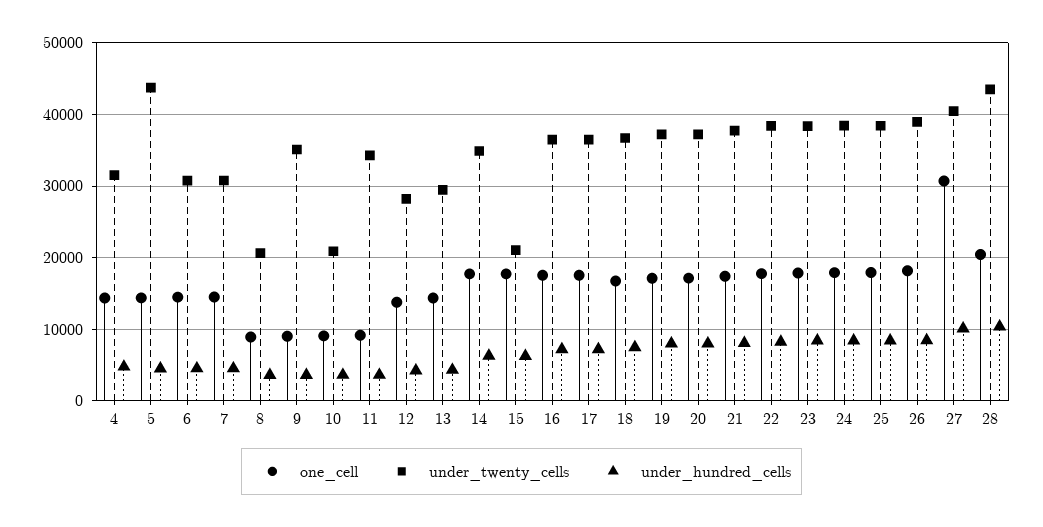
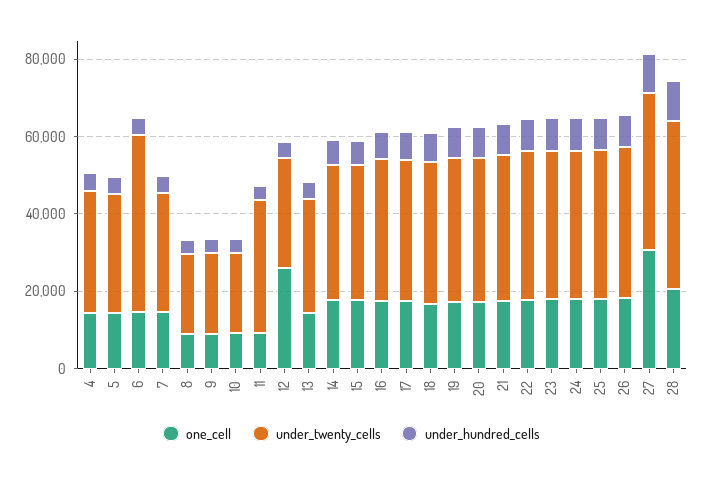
  {
    "one_cell": {
      "4": 14000,
      "5": 14000,
      "6": 15000,
      "7": 15000,
      "8": 9000,
      "9": 9000,
      "10": 9000,
      "11": 9000,
-     "12": 14000,
+     "12": 25000,
      "13": 14000,
      "14": 18000,
      "15": 18000,
      "16": 18000,
      "17": 18000,
      "18": 17000,
      "19": 17000,
      "20": 17000,
      "21": 17000,
      "22": 18000,
      "23": 18000,
      "24": 18000,
      "25": 18000,
      "26": 18000,
      "27": 31000,
      "28": 20000
    },
    "under_twenty_cells": {
      "4": 32000,
-     "5": 44000,
+     "5": 30000,
-     "6": 31000,
+     "6": 45000,
      "7": 31000,
      "8": 21000,
-     "9": 35000,
+     "9": 20000,
      "10": 21000,
      "11": 34000,
      "12": 28000,
      "13": 29000,
      "14": 35000,
-     "15": 21000,
+     "15": 35000,
      "16": 36000,
      "17": 36000,
      "18": 37000,
      "19": 37000,
      "20": 37000,
      "21": 38000,
      "22": 38000,
      "23": 38000,
      "24": 38000,
      "25": 38000,
      "26": 39000,
      "27": 40000,
      "28": 43000
    },
    "under_hundred_cells": {
      "4": 5000,
      "5": 5000,
      "6": 5000,
      "7": 5000,
      "8": 4000,
      "9": 4000,
      "10": 4000,
      "11": 4000,
      "12": 4000,
      "13": 4000,
      "14": 6000,
      "15": 6000,
      "16": 7000,
      "17": 7000,
      "18": 7000,
      "19": 8000,
      "20": 8000,
      "21": 8000,
      "22": 8000,
      "23": 8000,
      "24": 8000,
      "25": 8000,
      "26": 8000,
      "27": 10000,
      "28": 10000
    }
  }

